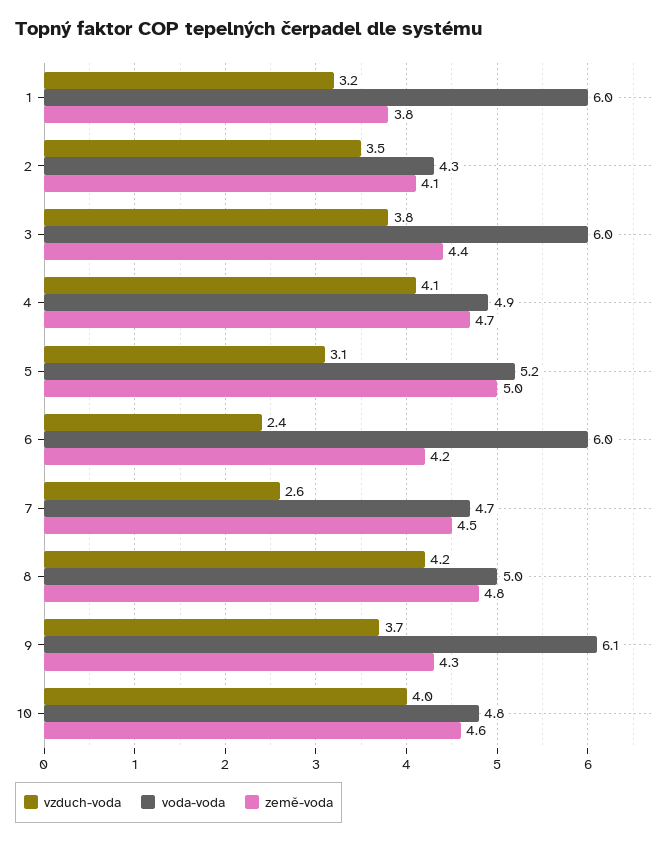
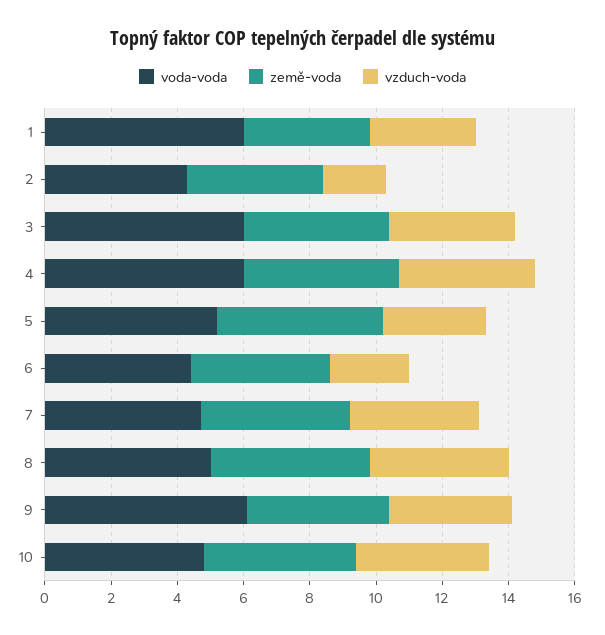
  {
    "vzduch-voda": {
      "1": 3.2,
-     "2": 3.5,
+     "2": 2,
      "3": 3.8,
      "4": 4.1,
      "5": 3.1,
      "6": 2.4,
-     "7": 2.6,
+     "7": 4,
      "8": 4.2,
      "9": 3.7,
      "10": 4
    },
    "voda-voda": {
      "1": 6,
      "2": 4.3,
      "3": 6,
-     "4": 4.9,
+     "4": 6,
      "5": 5.2,
-     "6": 6,
+     "6": 4.5,
      "7": 4.7,
      "8": 5,
      "9": 6.1,
      "10": 4.8
    },
    "země-voda": {
      "1": 3.8,
      "2": 4.1,
      "3": 4.4,
      "4": 4.7,
      "5": 5,
      "6": 4.2,
      "7": 4.5,
      "8": 4.8,
      "9": 4.3,
      "10": 4.6
    }
  }

